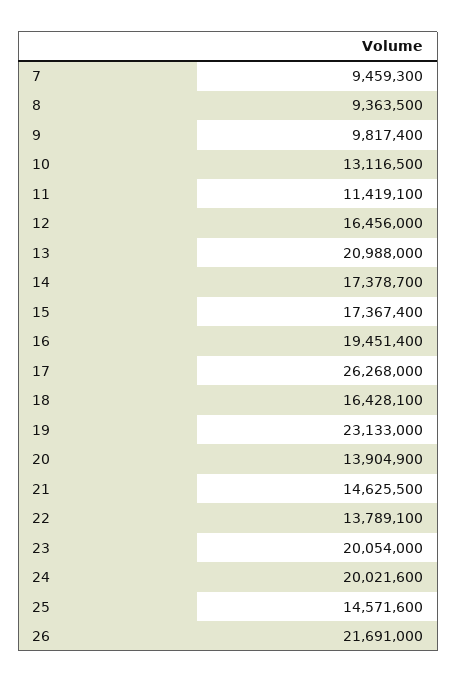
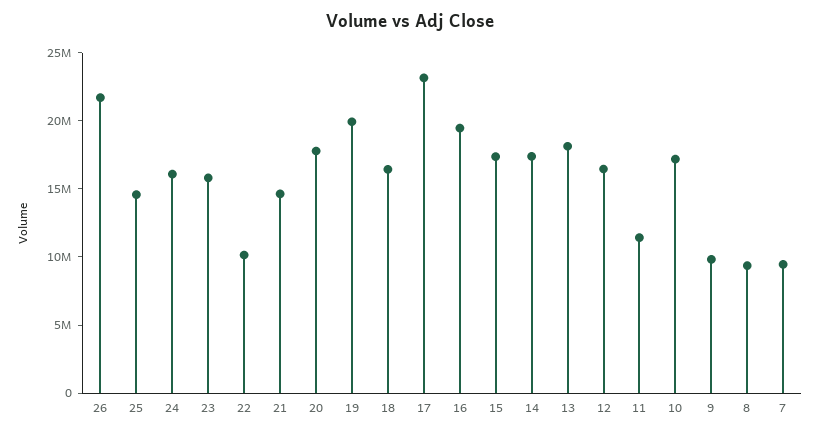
  {
    "7": 9459300,
    "8": 9363500,
    "9": 9817400,
-   "10": 13116500,
+   "10": 17000000,
    "11": 11419100,
    "12": 16456000,
-   "13": 20988000,
+   "13": 18000000,
    "14": 17378700,
    "15": 17367400,
    "16": 19451400,
-   "17": 26268000,
+   "17": 23000000,
    "18": 16428100,
-   "19": 23133000,
+   "19": 20000000,
-   "20": 13904900,
+   "20": 18000000,
    "21": 14625500,
-   "22": 13789100,
+   "22": 10000000,
-   "23": 20054000,
+   "23": 16000000,
-   "24": 20021600,
+   "24": 16000000,
    "25": 14571600,
    "26": 21691000
  }

